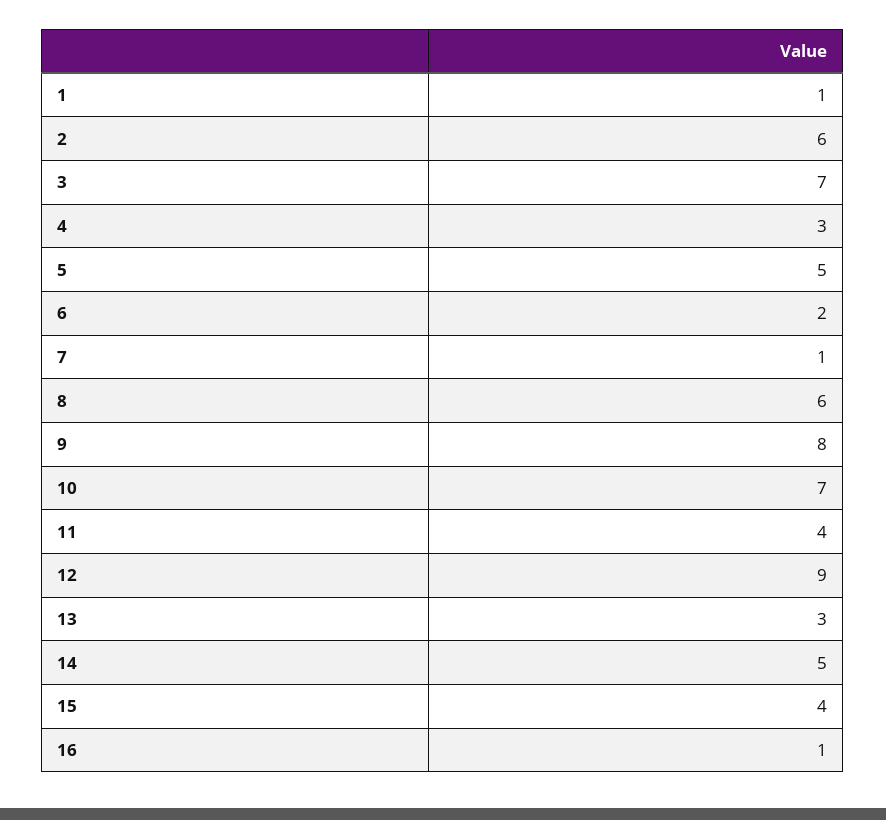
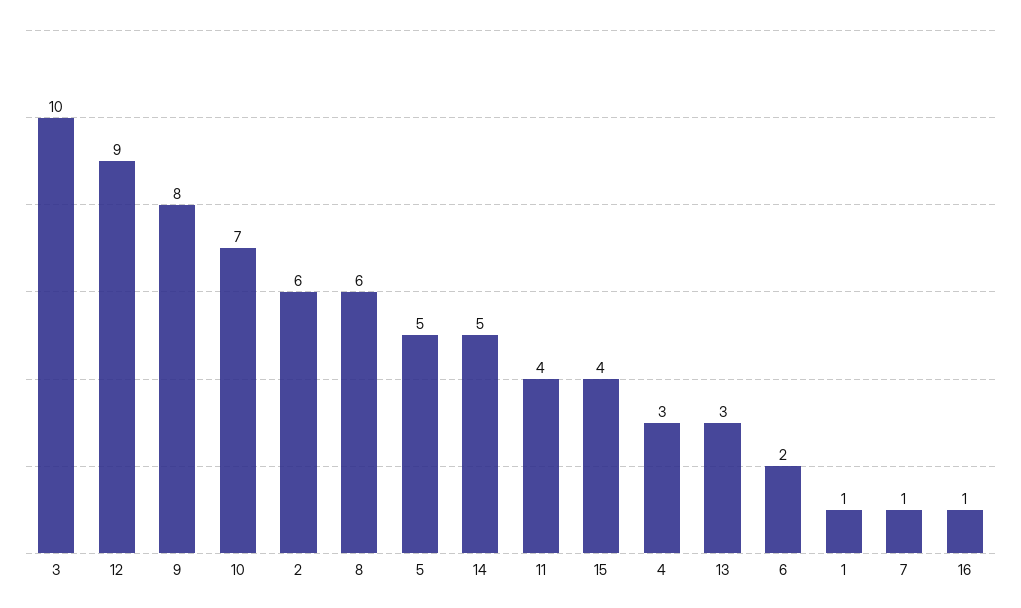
  {
    "1": 1,
    "2": 6,
-   "3": 7,
+   "3": 10,
    "4": 3,
    "5": 5,
    "6": 2,
    "7": 1,
    "8": 6,
    "9": 8,
    "10": 7,
    "11": 4,
    "12": 9,
    "13": 3,
    "14": 5,
    "15": 4,
    "16": 1
  }

